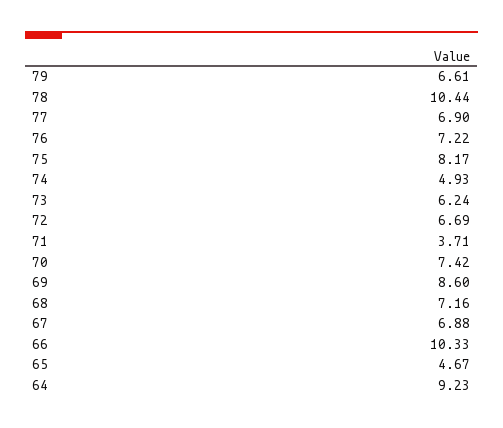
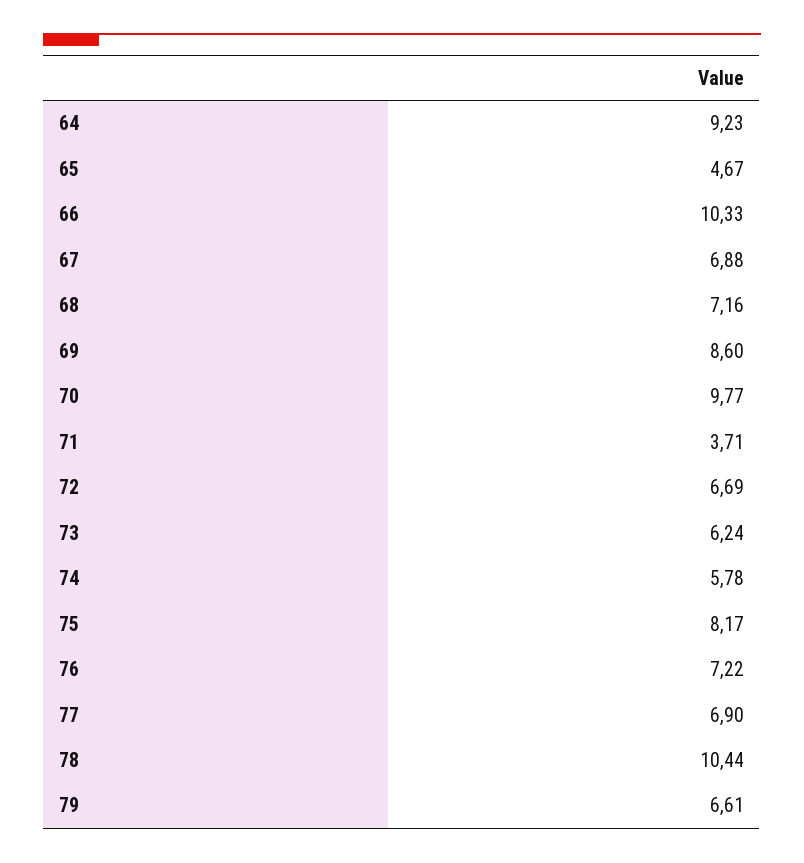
  {
    "79": 6.61,
    "78": 10.44,
    "77": 6.9,
    "76": 7.22,
    "75": 8.17,
-   "74": 4.93,
+   "74": 5.78,
    "73": 6.24,
    "72": 6.69,
    "71": 3.71,
-   "70": 7.42,
+   "70": 9.77,
    "69": 8.6,
    "68": 7.16,
    "67": 6.88,
    "66": 10.33,
    "65": 4.67,
    "64": 9.23
  }

